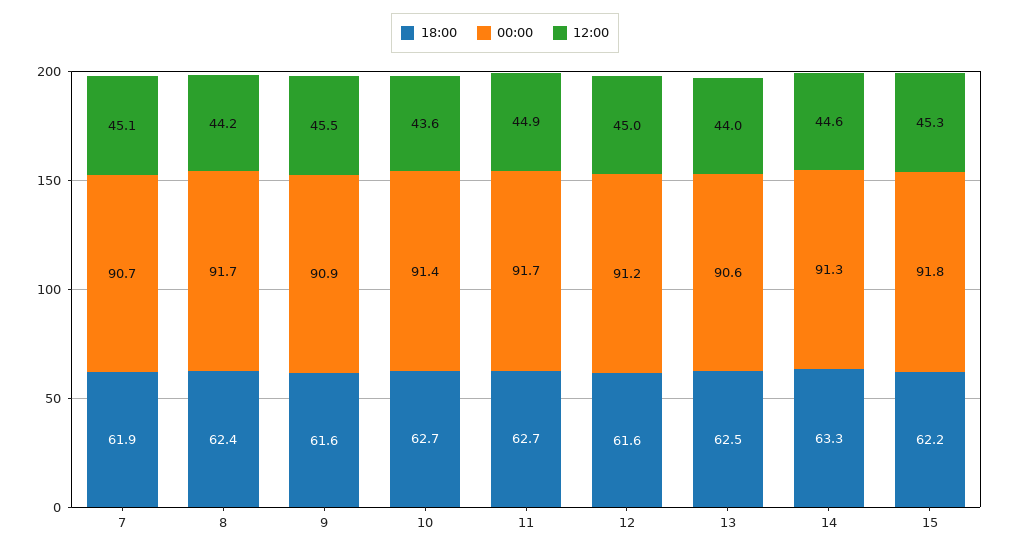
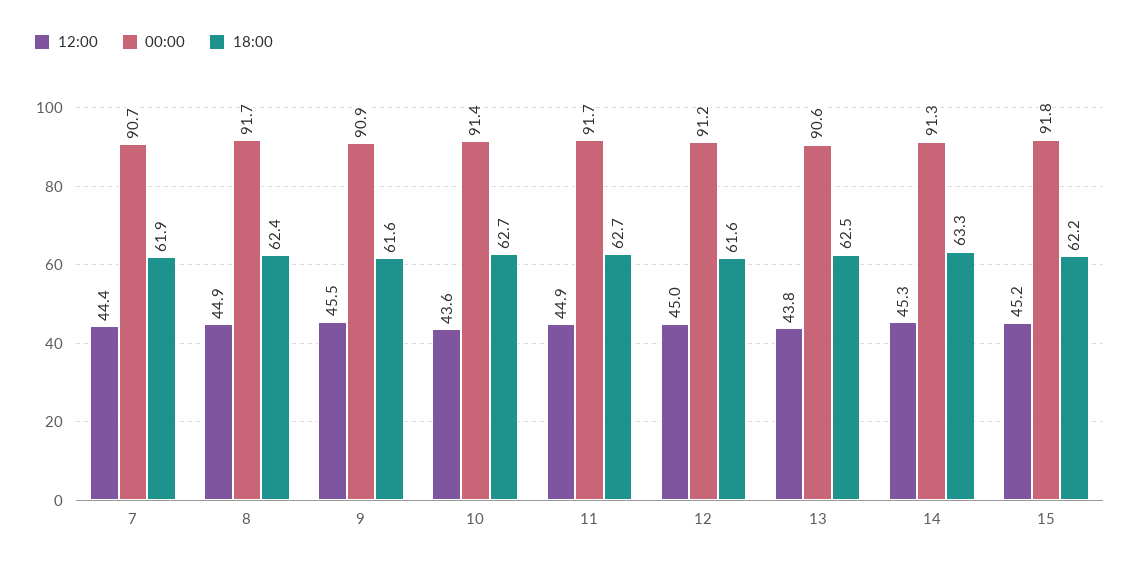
  {
    "18:00": {
      "7": 61.9,
      "8": 62.4,
      "9": 61.6,
      "10": 62.7,
      "11": 62.7,
      "12": 61.6,
      "13": 62.5,
      "14": 63.3,
      "15": 62.2
    },
    "00:00": {
      "7": 90.7,
      "8": 91.7,
      "9": 90.9,
      "10": 91.4,
      "11": 91.7,
      "12": 91.2,
      "13": 90.6,
      "14": 91.3,
      "15": 91.8
    },
    "12:00": {
-     "7": 45.1,
+     "7": 44.4,
-     "8": 44.2,
+     "8": 44.9,
      "9": 45.5,
      "10": 43.6,
      "11": 44.9,
      "12": 45,
-     "13": 44,
+     "13": 43.8,
-     "14": 44.6,
+     "14": 45.3,
-     "15": 45.3
+     "15": 45.2
    }
  }

